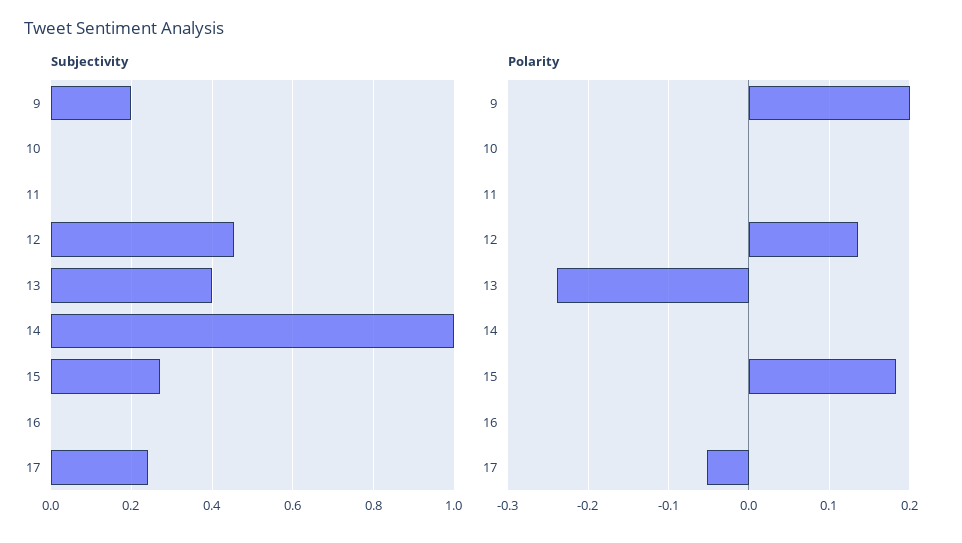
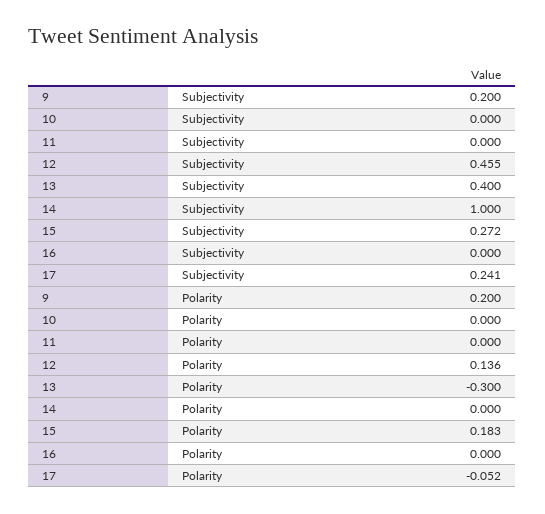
  {
    "Subjectivity": {
      "9": 0.2,
      "10": 0,
      "11": 0,
      "12": 0.455,
      "13": 0.4,
      "14": 1,
      "15": 0.272,
      "16": 0,
      "17": 0.241
    },
    "Polarity": {
      "9": 0.2,
      "10": 0,
      "11": 0,
      "12": 0.136,
-     "13": -0.24,
+     "13": -0.3,
      "14": 0,
      "15": 0.183,
      "16": 0,
      "17": -0.052
    }
  }

